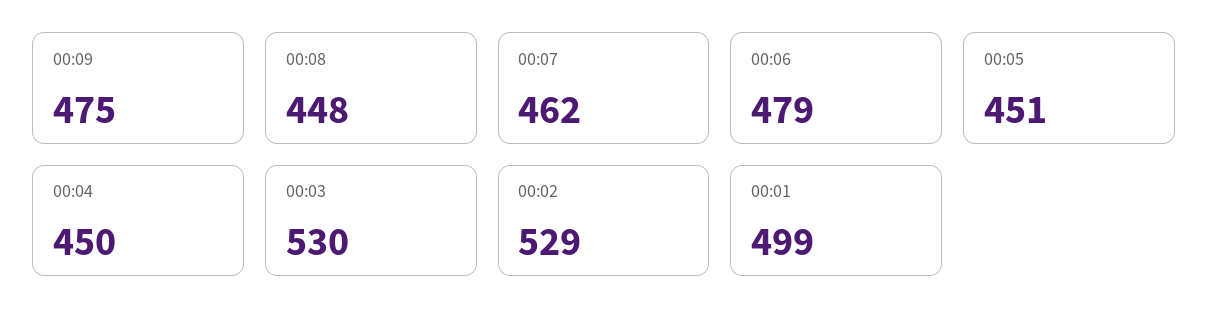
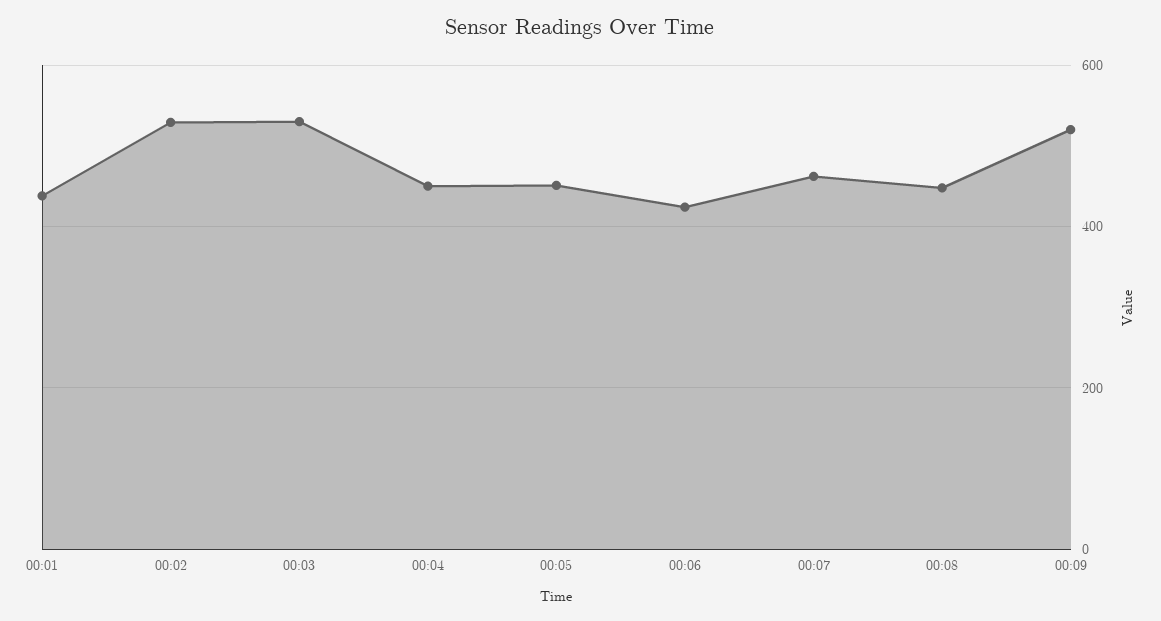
  {
-   "00:09": 475,
+   "00:09": 520,
    "00:08": 448,
    "00:07": 462,
-   "00:06": 479,
+   "00:06": 420,
    "00:05": 451,
    "00:04": 450,
    "00:03": 530,
    "00:02": 529,
-   "00:01": 499
+   "00:01": 440
  }

